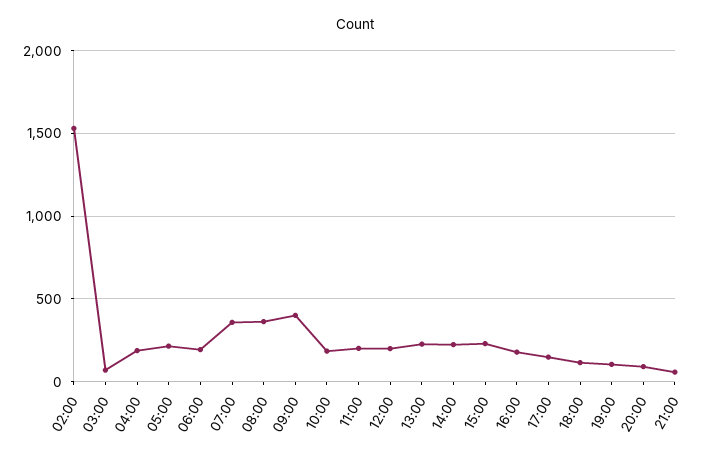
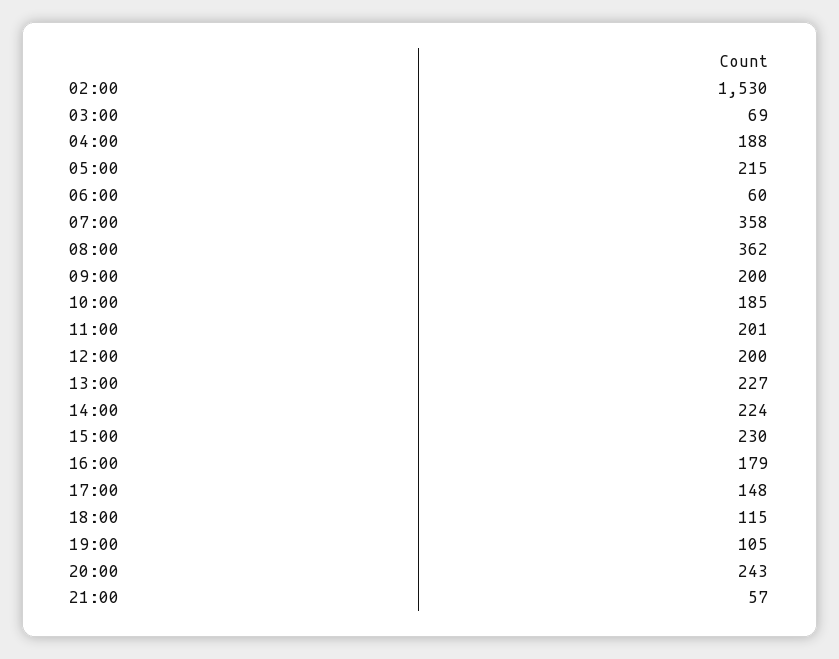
  {
    "02:00": 1530,
    "03:00": 69,
    "04:00": 188,
    "05:00": 215,
-   "06:00": 200,
+   "06:00": 60,
    "07:00": 358,
    "08:00": 362,
-   "09:00": 400,
+   "09:00": 200,
    "10:00": 185,
    "11:00": 201,
    "12:00": 200,
    "13:00": 227,
    "14:00": 224,
    "15:00": 230,
    "16:00": 179,
    "17:00": 148,
    "18:00": 115,
    "19:00": 105,
-   "20:00": 100,
+   "20:00": 243,
    "21:00": 57
  }

